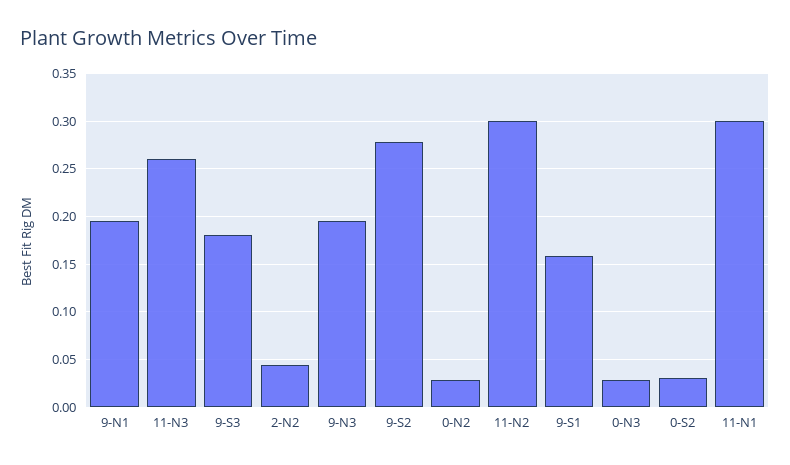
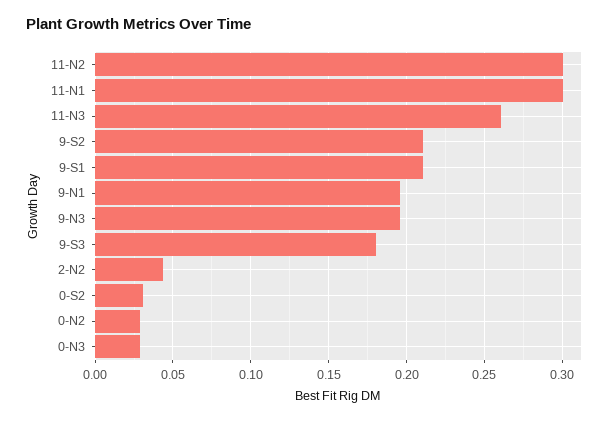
  {
    "9-N1": 0.195,
    "11-N3": 0.26,
    "9-S3": 0.18,
    "2-N2": 0.045,
    "9-N3": 0.195,
-   "9-S2": 0.28,
+   "9-S2": 0.21,
    "0-N2": 0.03,
    "11-N2": 0.3,
-   "9-S1": 0.16,
+   "9-S1": 0.21,
    "0-N3": 0.03,
    "0-S2": 0.03,
    "11-N1": 0.3
  }

